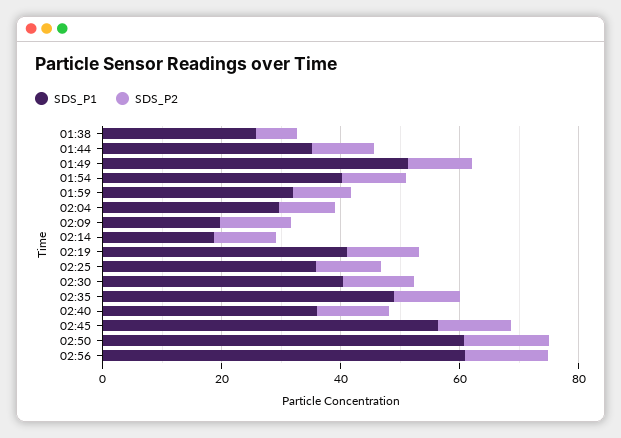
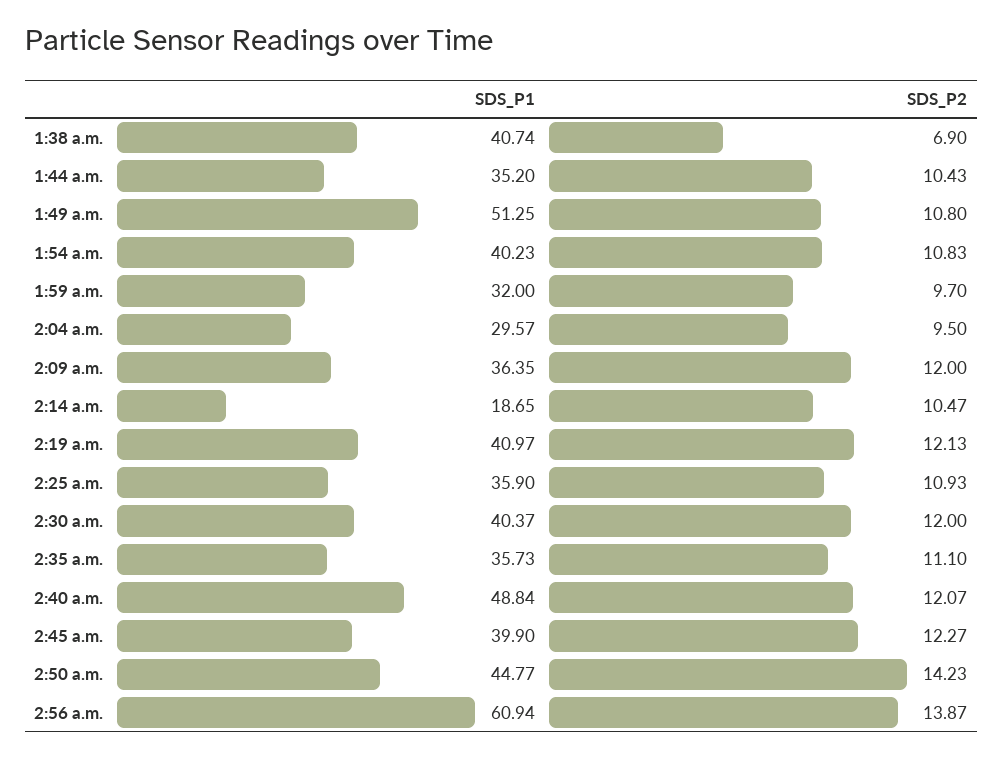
  {
    "SDS_P1": {
-     "01:38": 25,
+     "01:38": 40.74,
      "01:44": 35.2,
      "01:49": 51.25,
      "01:54": 40.23,
      "01:59": 32,
      "02:04": 29.57,
-     "02:09": 20,
+     "02:09": 36.35,
      "02:14": 18.65,
      "02:19": 40.97,
      "02:25": 35.9,
      "02:30": 40.37,
-     "02:35": 50,
+     "02:35": 35.73,
-     "02:40": 35,
+     "02:40": 48.84,
-     "02:45": 55,
+     "02:45": 39.9,
-     "02:50": 60,
+     "02:50": 44.77,
      "02:56": 60.94
    },
    "SDS_P2": {
      "01:38": 6.9,
      "01:44": 10.43,
      "01:49": 10.8,
      "01:54": 10.83,
      "01:59": 9.7,
      "02:04": 9.5,
      "02:09": 12,
      "02:14": 10.47,
      "02:19": 12.13,
      "02:25": 10.93,
      "02:30": 12,
      "02:35": 11.1,
      "02:40": 12.07,
      "02:45": 12.27,
      "02:50": 14.23,
      "02:56": 13.87
    }
  }

